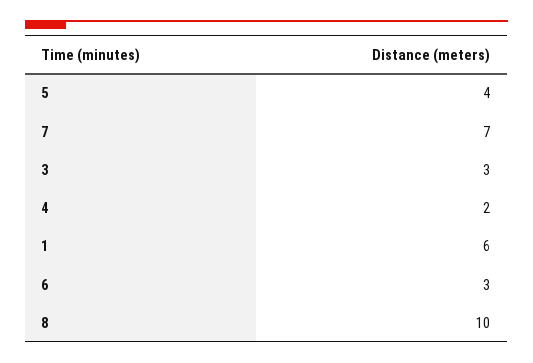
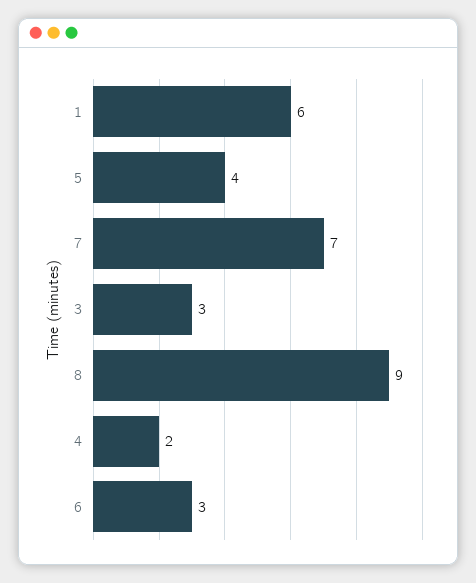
  {
    "5": 4,
    "7": 7,
    "3": 3,
    "4": 2,
    "1": 6,
    "6": 3,
-   "8": 10
+   "8": 9
  }

